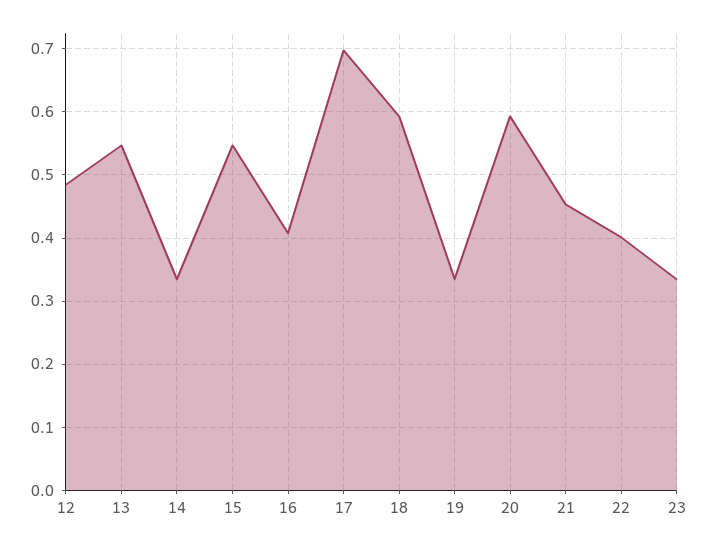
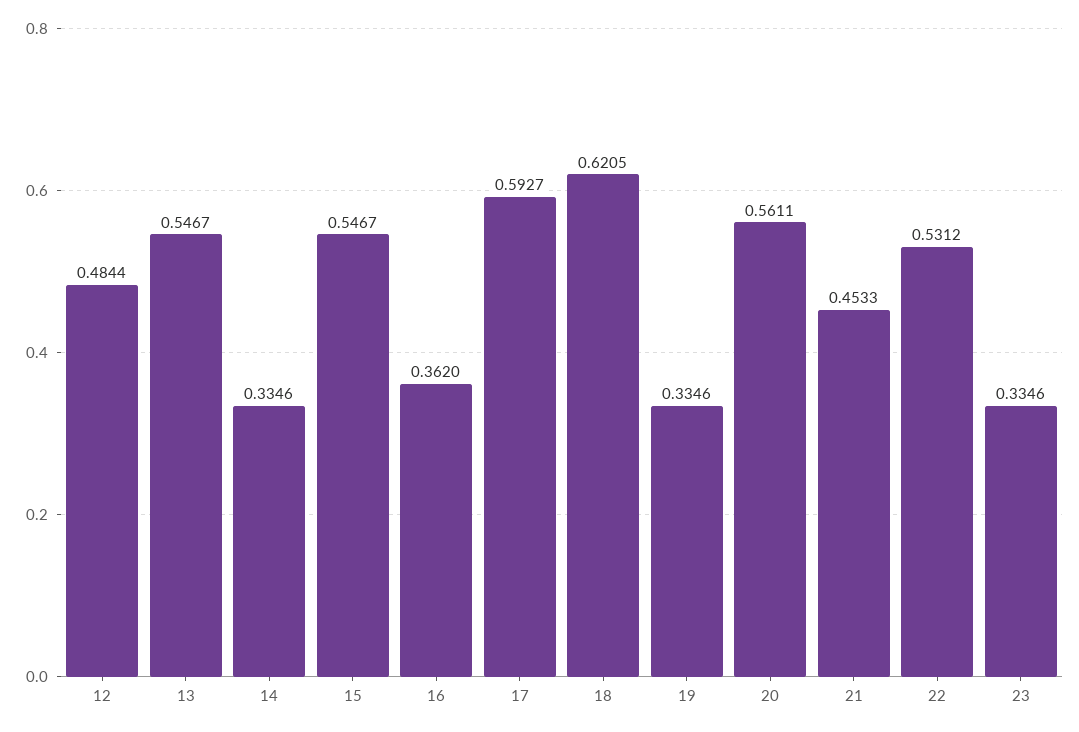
  {
    "12": 0.4844,
    "13": 0.5467,
    "14": 0.3346,
    "15": 0.5467,
-   "16": 0.41,
+   "16": 0.362,
-   "17": 0.7,
+   "17": 0.5927,
-   "18": 0.59,
+   "18": 0.6205,
    "19": 0.3346,
-   "20": 0.59,
+   "20": 0.5611,
    "21": 0.4533,
-   "22": 0.4,
+   "22": 0.5312,
    "23": 0.3346
  }

